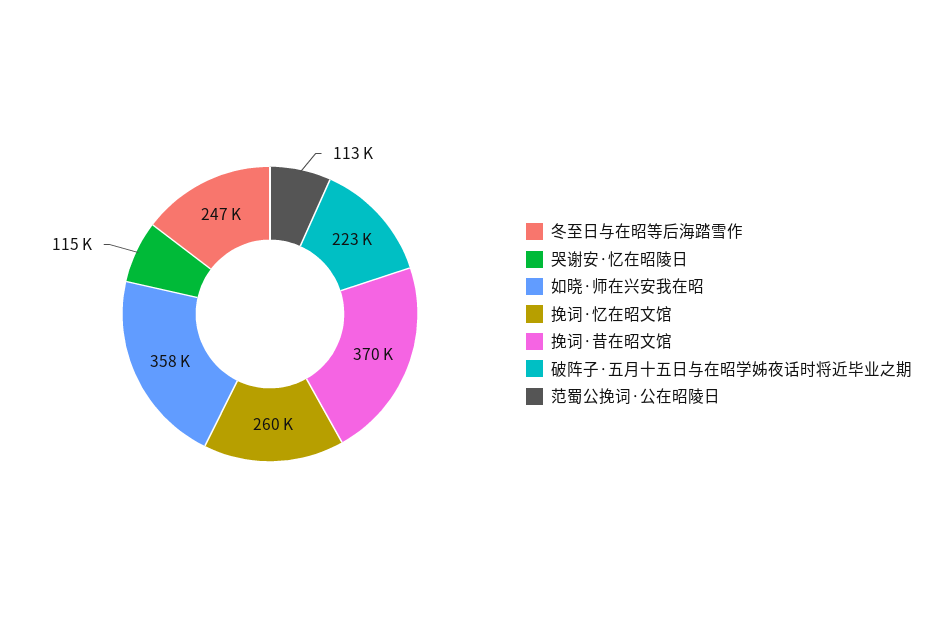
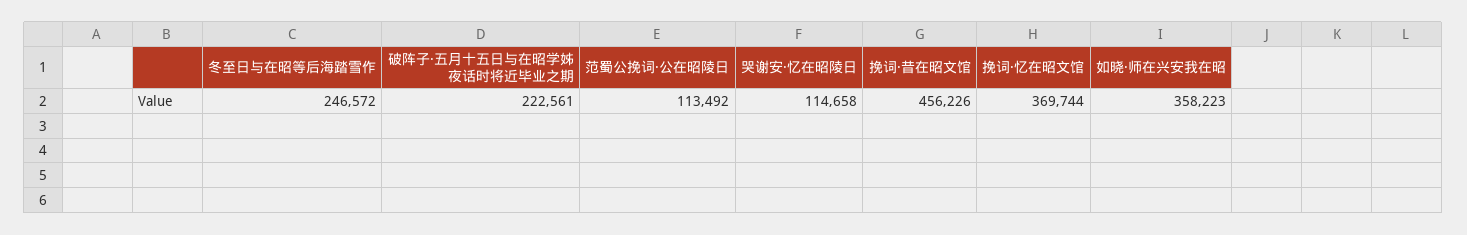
  {
    "冬至日与在昭等后海踏雪作": 246572,
    "哭谢安·忆在昭陵日": 114658,
    "如晓·师在兴安我在昭": 358223,
-   "挽词·忆在昭文馆": 260000,
+   "挽词·忆在昭文馆": 369744,
-   "挽词·昔在昭文馆": 370000,
+   "挽词·昔在昭文馆": 456226,
    "破阵子·五月十五日与在昭学姊夜话时将近毕业之期": 222561,
    "范蜀公挽词·公在昭陵日": 113492
  }

